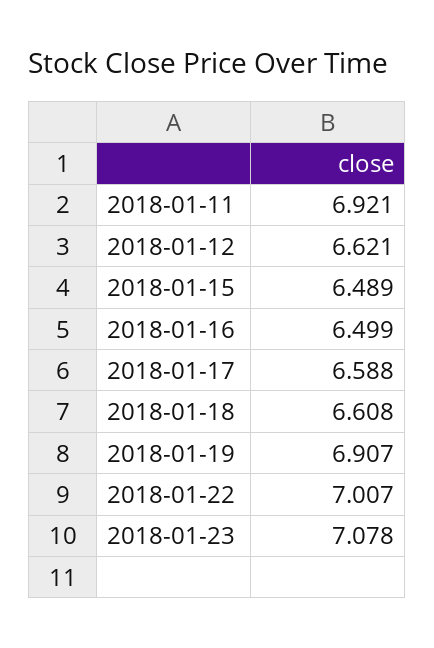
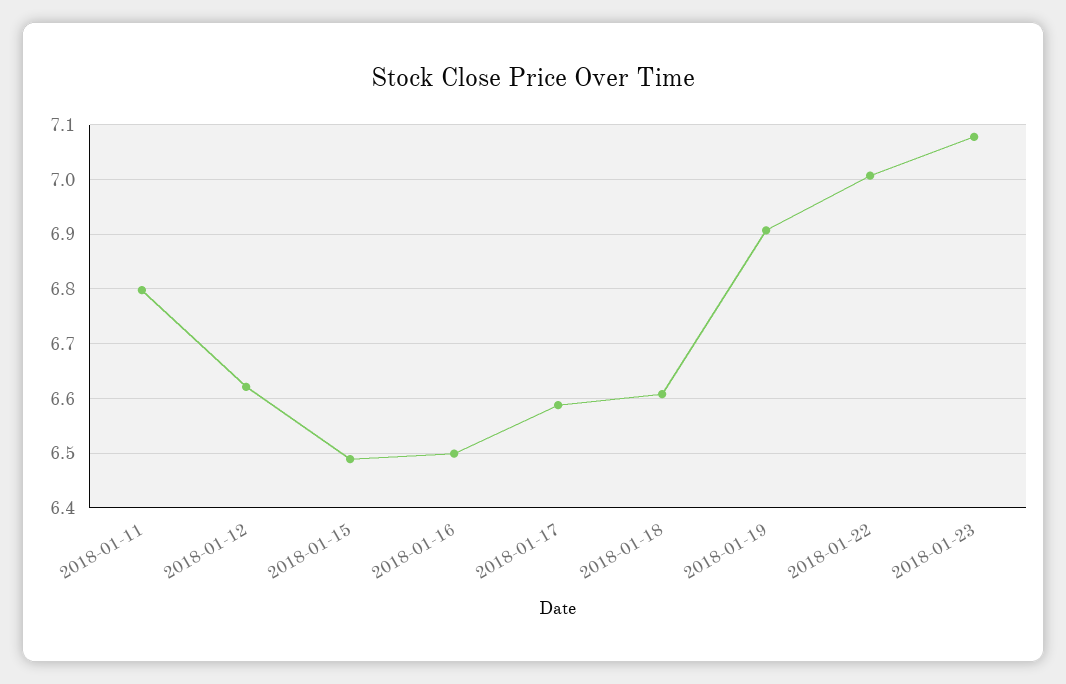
  {
-   "2018-01-11": 6.921,
+   "2018-01-11": 6.8,
    "2018-01-12": 6.621,
    "2018-01-15": 6.489,
    "2018-01-16": 6.499,
    "2018-01-17": 6.588,
    "2018-01-18": 6.608,
    "2018-01-19": 6.907,
    "2018-01-22": 7.007,
    "2018-01-23": 7.078
  }

